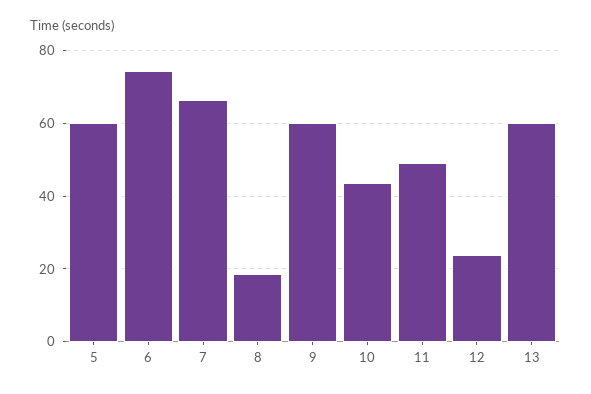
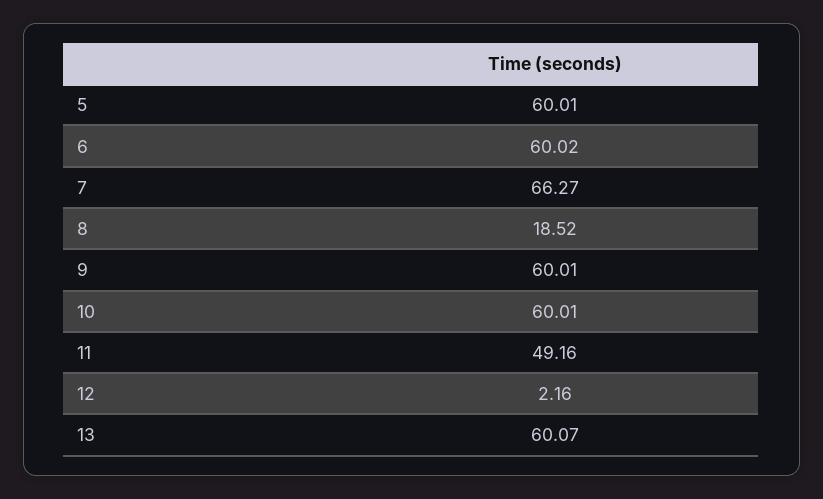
  {
    "5": 60.01,
-   "6": 74,
+   "6": 60.02,
    "7": 66.27,
    "8": 18.52,
    "9": 60.01,
-   "10": 44,
+   "10": 60.01,
    "11": 49.16,
-   "12": 24,
+   "12": 2.16,
    "13": 60.07
  }

